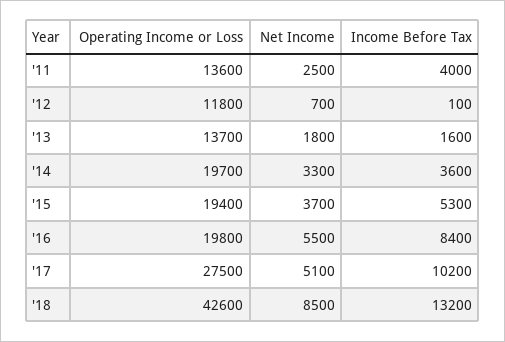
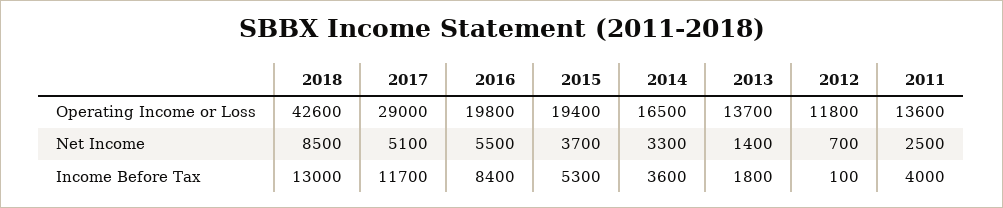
  {
    "Operating Income or Loss": {
      "'11": 13600,
      "'12": 11800,
      "'13": 13700,
-     "'14": 19700,
+     "'14": 16500,
      "'15": 19400,
      "'16": 19800,
-     "'17": 27500,
+     "'17": 29000,
      "'18": 42600
    },
    "Net Income": {
      "'11": 2500,
      "'12": 700,
-     "'13": 1800,
+     "'13": 1400,
      "'14": 3300,
      "'15": 3700,
      "'16": 5500,
      "'17": 5100,
      "'18": 8500
    },
    "Income Before Tax": {
      "'11": 4000,
      "'12": 100,
-     "'13": 1600,
+     "'13": 1800,
      "'14": 3600,
      "'15": 5300,
      "'16": 8400,
-     "'17": 10200,
+     "'17": 11700,
-     "'18": 13200
+     "'18": 13000
    }
  }

